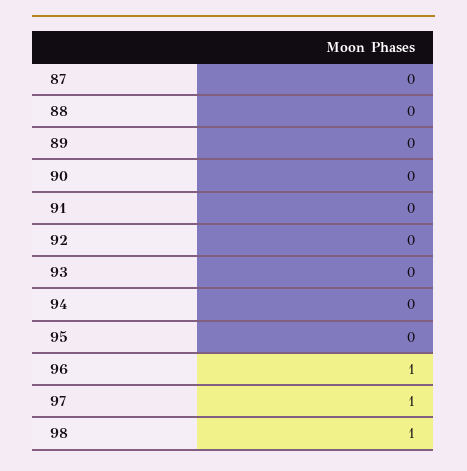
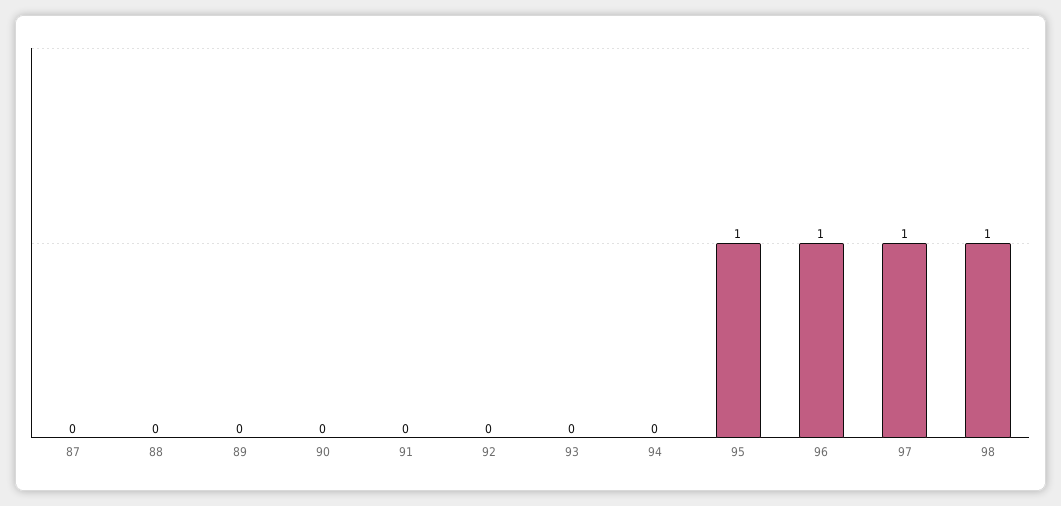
  {
    "87": 0,
    "88": 0,
    "89": 0,
    "90": 0,
    "91": 0,
    "92": 0,
    "93": 0,
    "94": 0,
-   "95": 0,
+   "95": 1,
    "96": 1,
    "97": 1,
    "98": 1
  }

